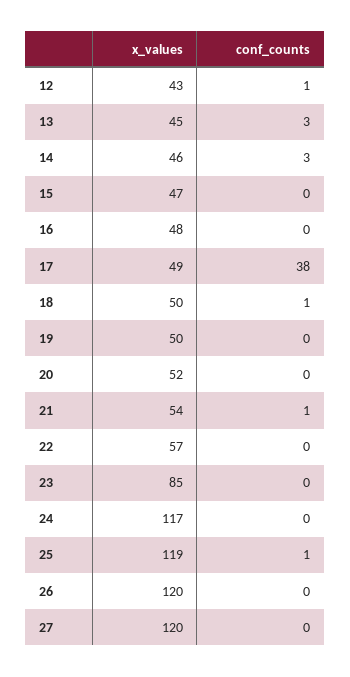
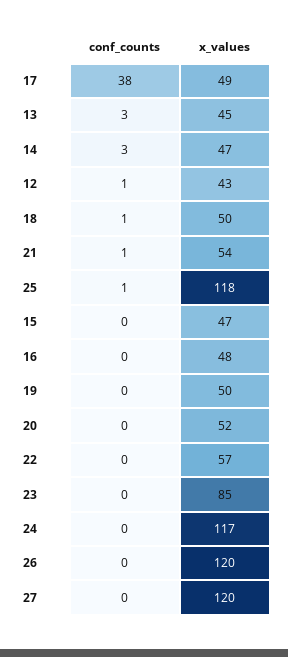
  {
    "x_values": {
      "12": 43,
      "13": 45,
-     "14": 46,
+     "14": 47,
      "15": 47,
      "16": 48,
      "17": 49,
      "18": 50,
      "19": 50,
      "20": 52,
      "21": 54,
      "22": 57,
      "23": 85,
      "24": 117,
-     "25": 119,
+     "25": 118,
      "26": 120,
      "27": 120
    },
    "conf_counts": {
      "12": 1,
      "13": 3,
      "14": 3,
      "15": 0,
      "16": 0,
      "17": 38,
      "18": 1,
      "19": 0,
      "20": 0,
      "21": 1,
      "22": 0,
      "23": 0,
      "24": 0,
      "25": 1,
      "26": 0,
      "27": 0
    }
  }

